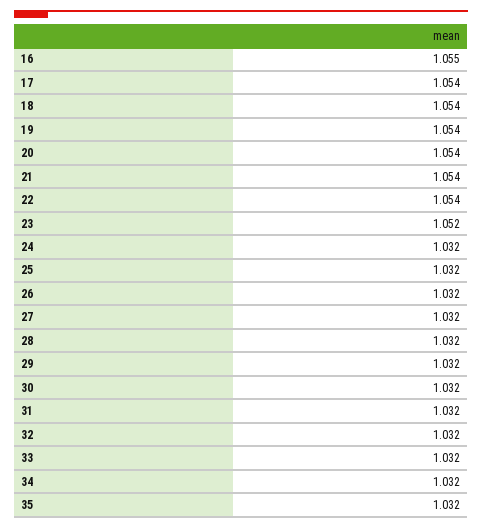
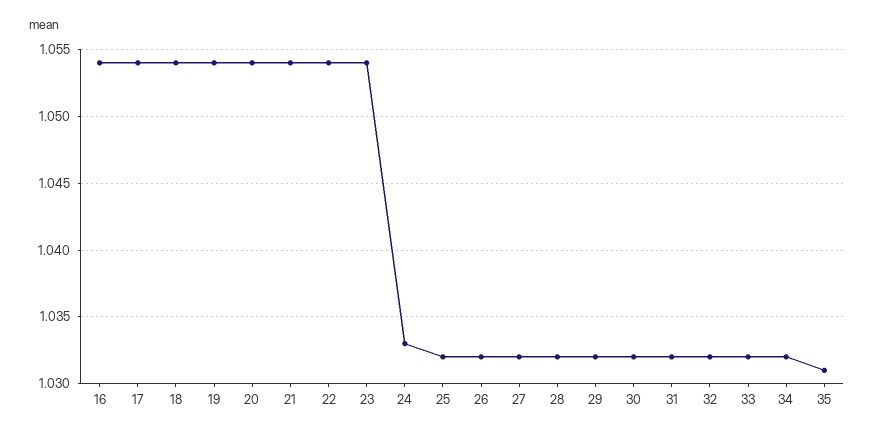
  {
-   "16": 1.055,
+   "16": 1.054,
    "17": 1.054,
    "18": 1.054,
    "19": 1.054,
    "20": 1.054,
    "21": 1.054,
    "22": 1.054,
-   "23": 1.052,
+   "23": 1.054,
-   "24": 1.032,
+   "24": 1.033,
    "25": 1.032,
    "26": 1.032,
    "27": 1.032,
    "28": 1.032,
    "29": 1.032,
    "30": 1.032,
    "31": 1.032,
    "32": 1.032,
    "33": 1.032,
    "34": 1.032,
-   "35": 1.032
+   "35": 1.031
  }

